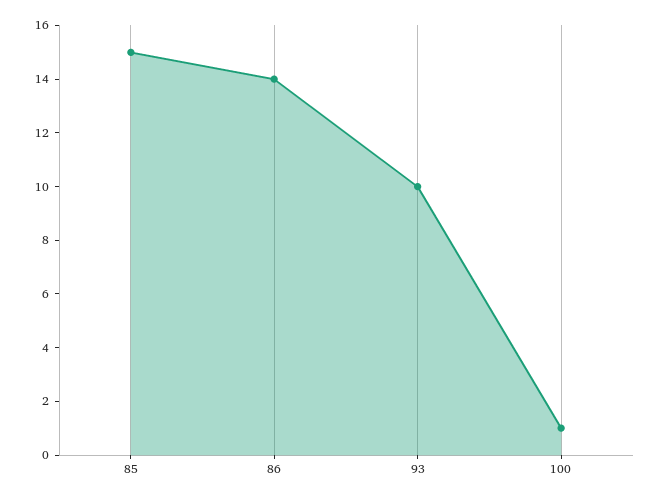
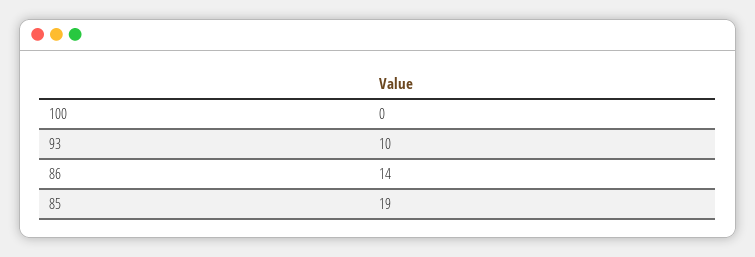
  {
-   "85": 15,
+   "85": 19,
    "86": 14,
    "93": 10,
-   "100": 1
+   "100": 0
  }

